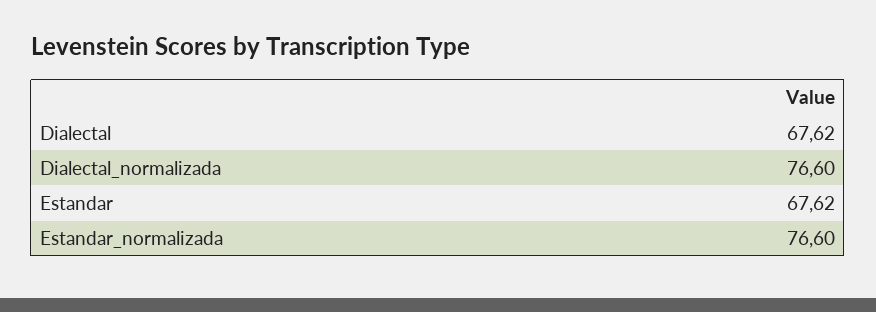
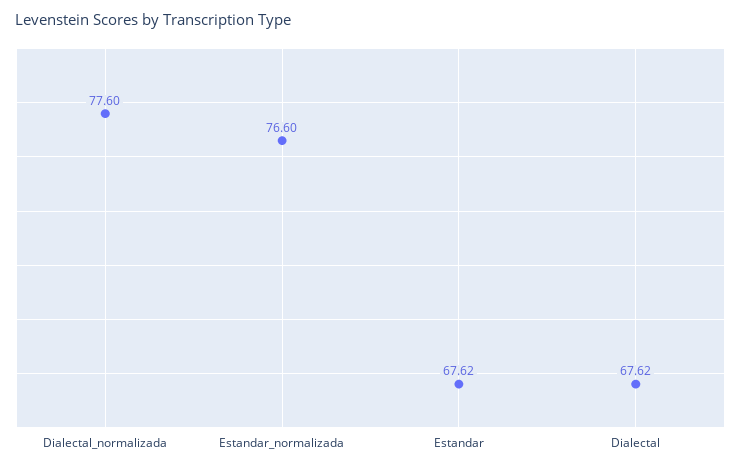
  {
    "Dialectal": 67.62,
-   "Dialectal_normalizada": 76.6,
+   "Dialectal_normalizada": 77.6,
    "Estandar": 67.62,
    "Estandar_normalizada": 76.6
  }

